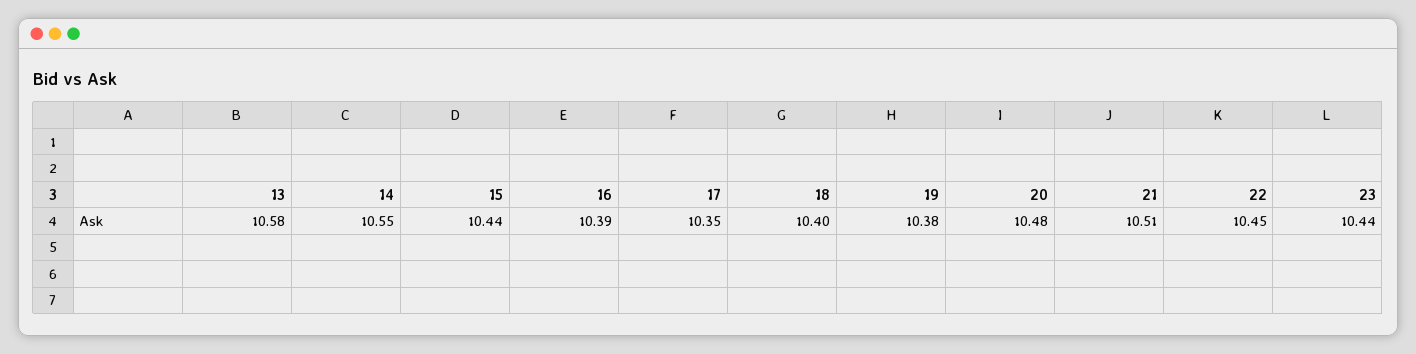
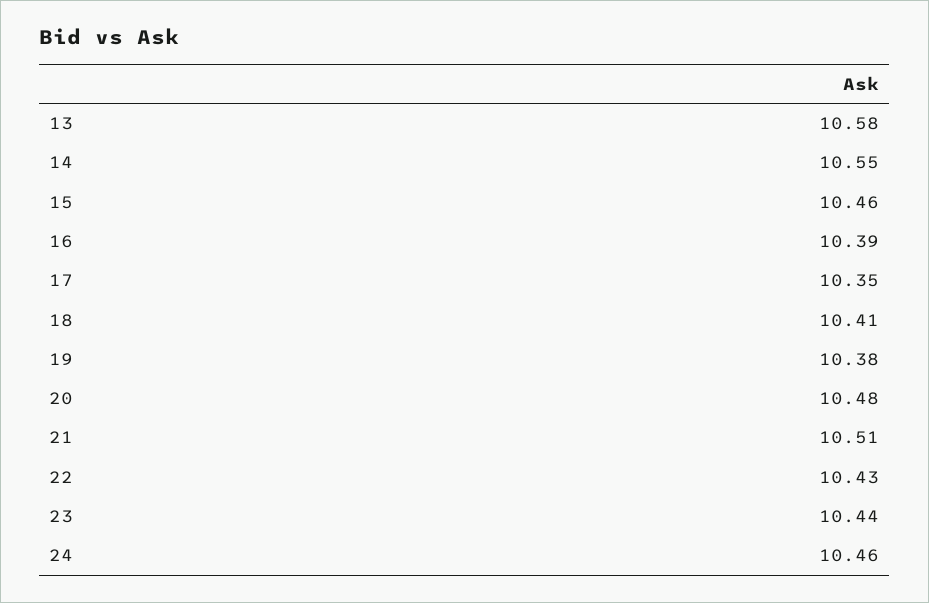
  {
    "13": 10.58,
    "14": 10.55,
-   "15": 10.44,
+   "15": 10.46,
    "16": 10.39,
    "17": 10.35,
-   "18": 10.4,
+   "18": 10.41,
    "19": 10.38,
    "20": 10.48,
    "21": 10.51,
-   "22": 10.45,
+   "22": 10.43,
-   "23": 10.44
+   "23": 10.44,
+   "24": 10.46
  }

